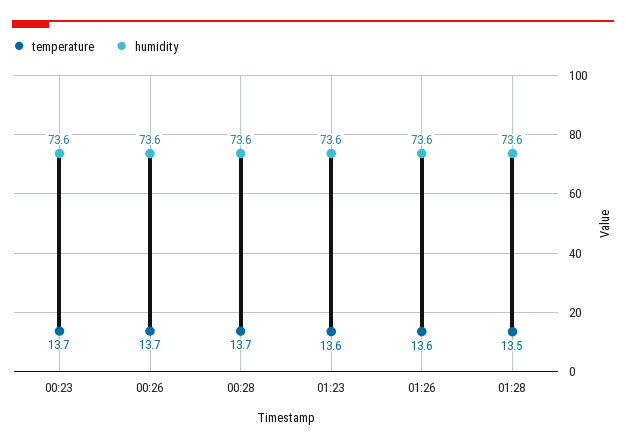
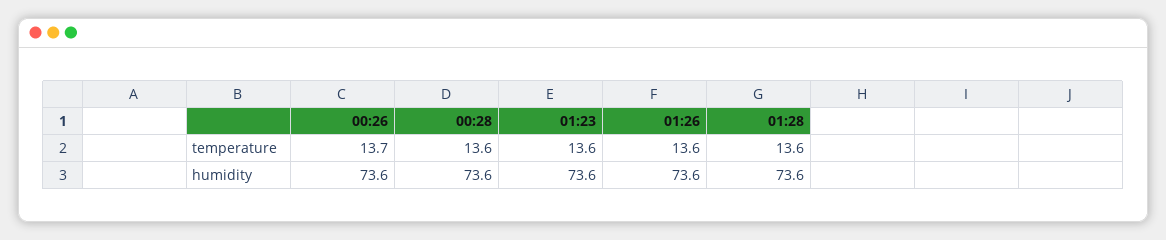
  {
    "temperature": {
-     "00:23": 13.7,
      "00:26": 13.7,
-     "00:28": 13.7,
+     "00:28": 13.6,
      "01:23": 13.6,
      "01:26": 13.6,
-     "01:28": 13.5
+     "01:28": 13.6
    },
    "humidity": {
-     "00:23": 73.6,
      "00:26": 73.6,
      "00:28": 73.6,
      "01:23": 73.6,
      "01:26": 73.6,
      "01:28": 73.6
    }
  }

